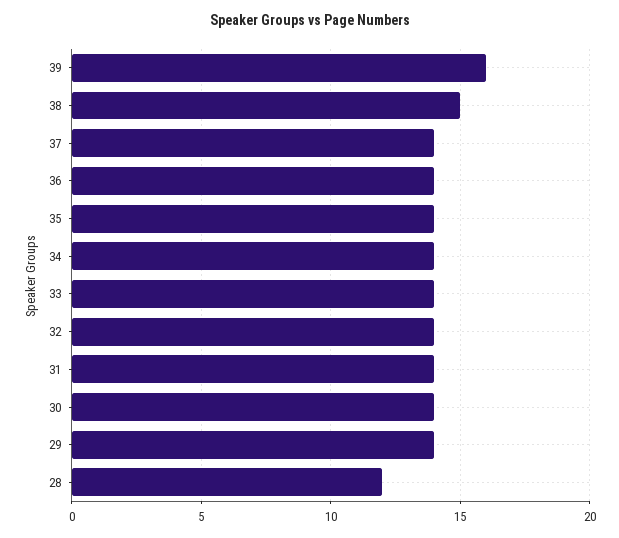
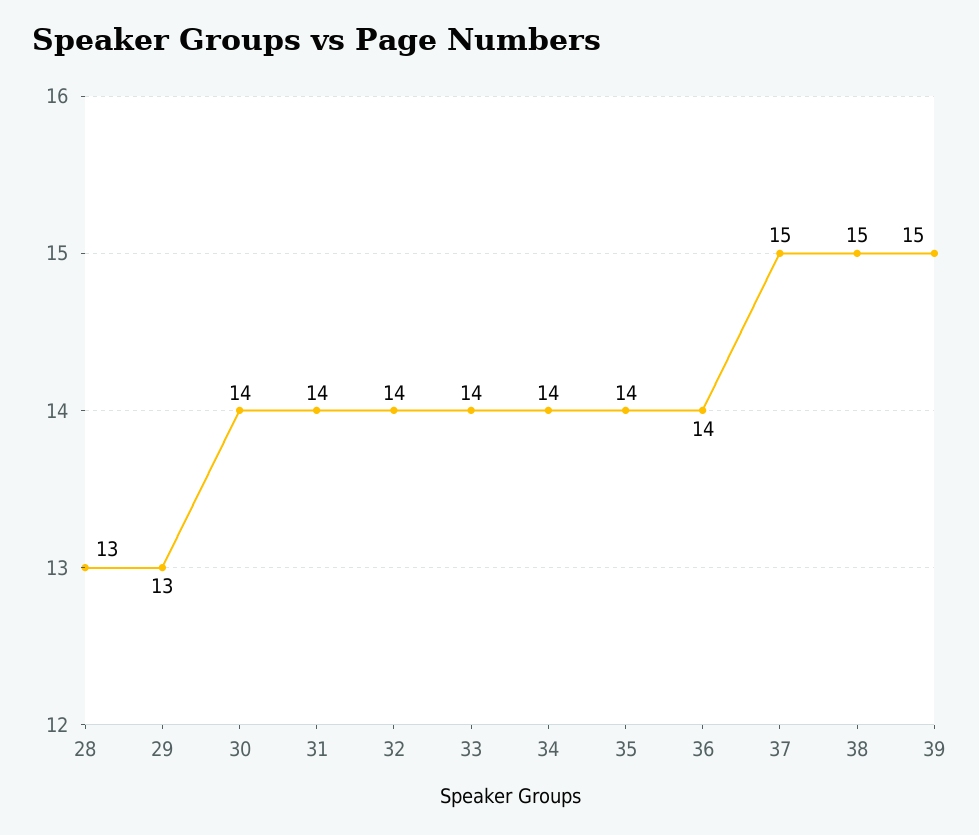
  {
-   "39": 16,
+   "39": 15,
    "38": 15,
-   "37": 14,
+   "37": 15,
    "36": 14,
    "35": 14,
    "34": 14,
    "33": 14,
    "32": 14,
    "31": 14,
    "30": 14,
-   "29": 14,
+   "29": 13,
-   "28": 12
+   "28": 13
  }

